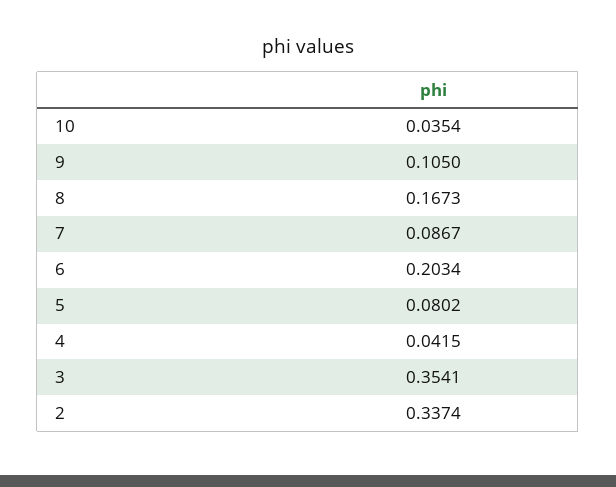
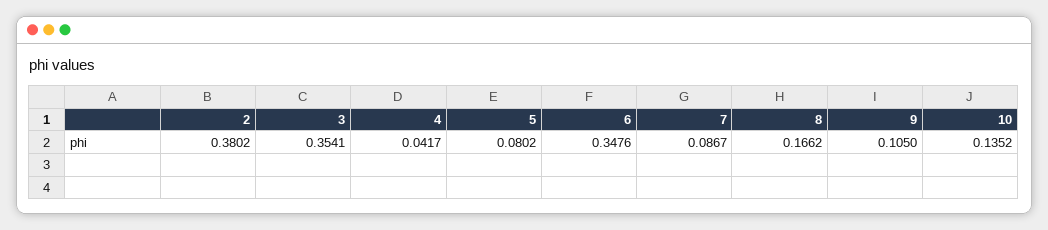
  {
-   "10": 0.0354,
+   "10": 0.1352,
    "9": 0.105,
-   "8": 0.1673,
+   "8": 0.1662,
    "7": 0.0867,
-   "6": 0.2034,
+   "6": 0.3476,
    "5": 0.0802,
-   "4": 0.0415,
+   "4": 0.0417,
    "3": 0.3541,
-   "2": 0.3374
+   "2": 0.3802
  }

